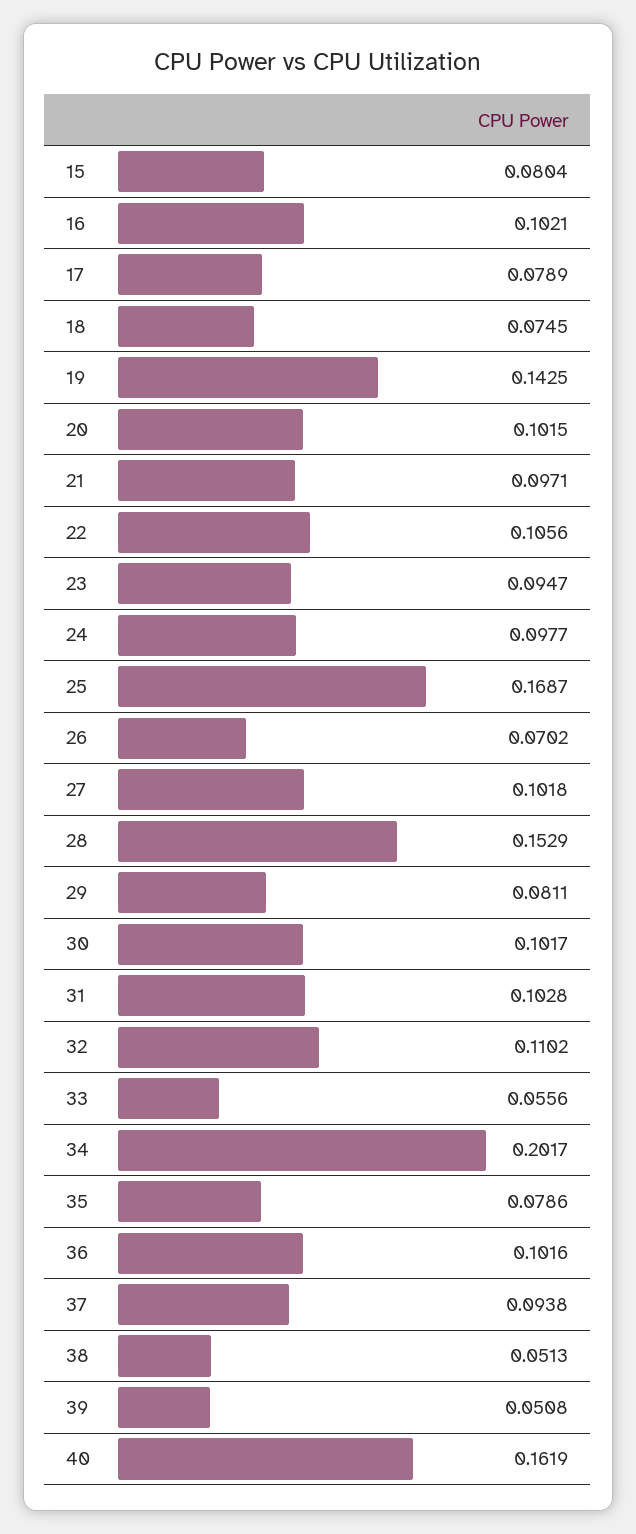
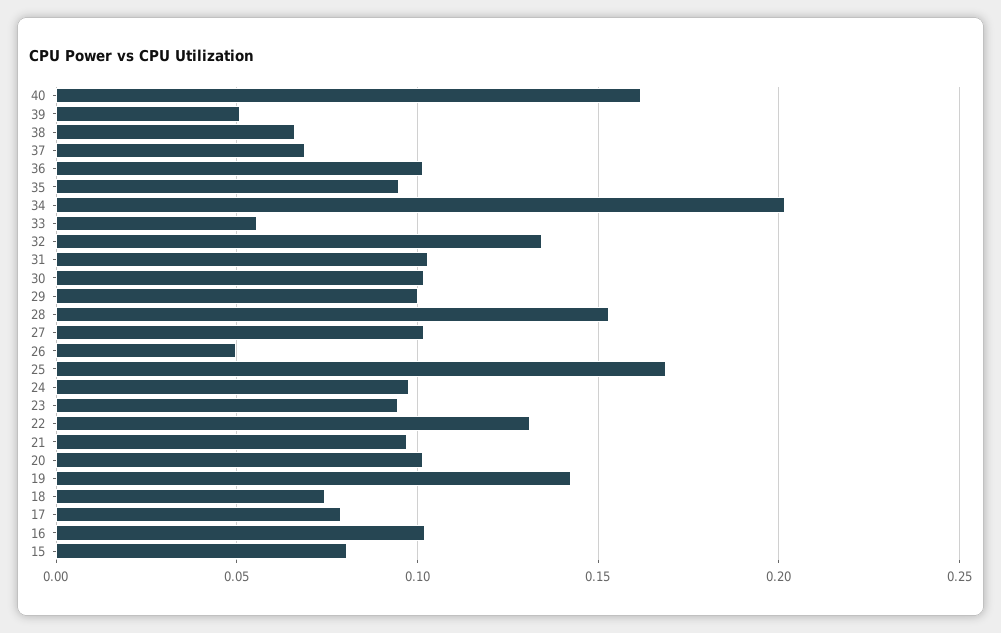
  {
    "15": 0.0804,
    "16": 0.1021,
    "17": 0.0789,
    "18": 0.0745,
    "19": 0.1425,
    "20": 0.1015,
    "21": 0.0971,
-   "22": 0.1056,
+   "22": 0.13,
    "23": 0.0947,
    "24": 0.0977,
    "25": 0.1687,
-   "26": 0.0702,
+   "26": 0.05,
    "27": 0.1018,
    "28": 0.1529,
-   "29": 0.0811,
+   "29": 0.1,
    "30": 0.1017,
    "31": 0.1028,
-   "32": 0.1102,
+   "32": 0.135,
    "33": 0.0556,
    "34": 0.2017,
-   "35": 0.0786,
+   "35": 0.095,
    "36": 0.1016,
-   "37": 0.0938,
+   "37": 0.07,
-   "38": 0.0513,
+   "38": 0.065,
    "39": 0.0508,
    "40": 0.1619
  }

